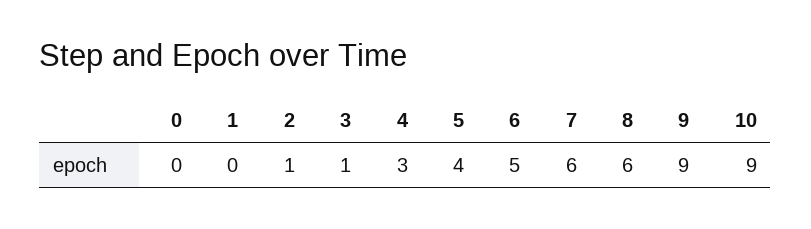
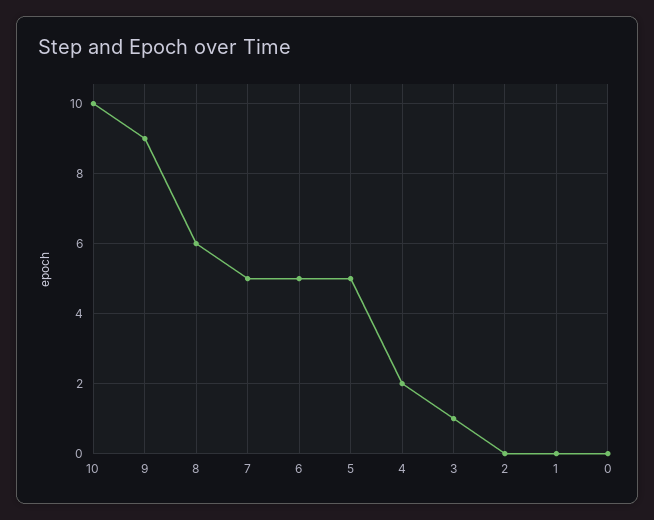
  {
    "0": 0,
    "1": 0,
-   "2": 1,
+   "2": 0,
    "3": 1,
-   "4": 3,
+   "4": 2,
-   "5": 4,
+   "5": 5,
    "6": 5,
-   "7": 6,
+   "7": 5,
    "8": 6,
    "9": 9,
-   "10": 9
+   "10": 10
  }

